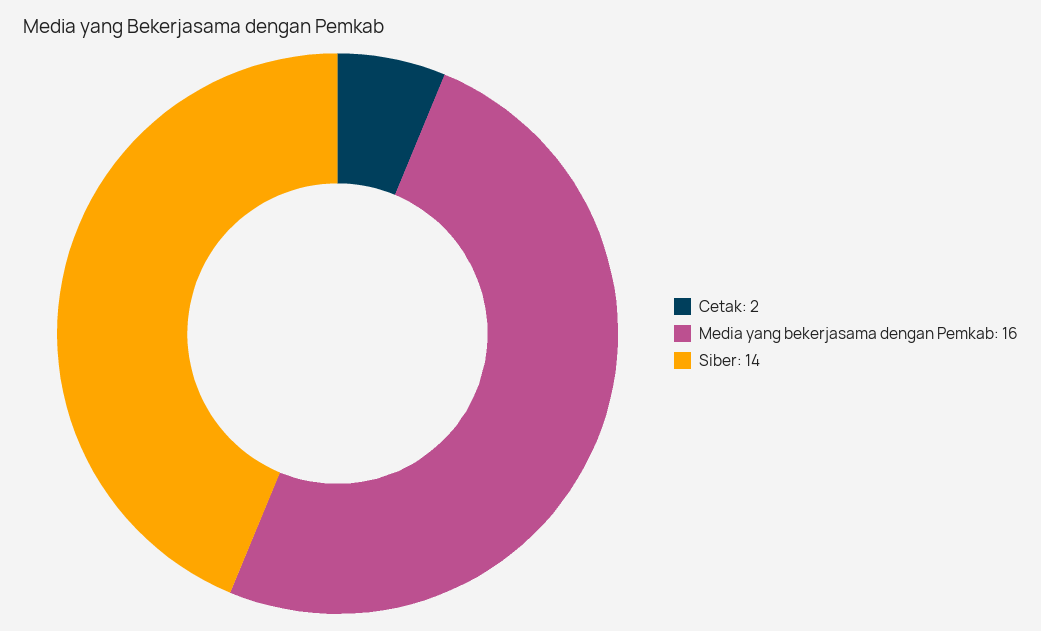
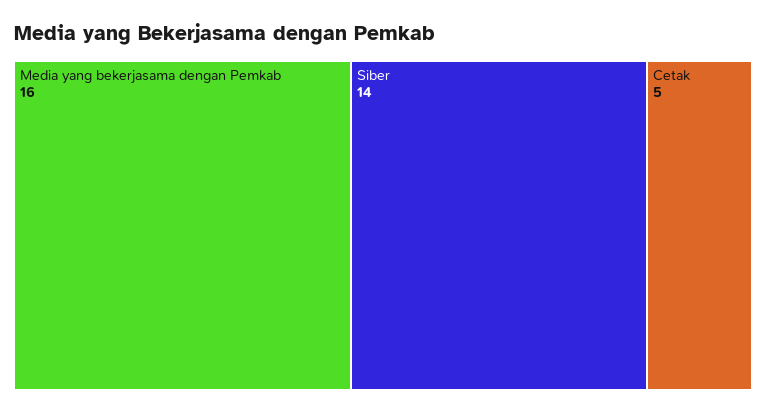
  {
-   "Cetak": 2,
+   "Cetak": 5,
    "Media yang bekerjasama dengan Pemkab": 16,
    "Siber": 14
  }

